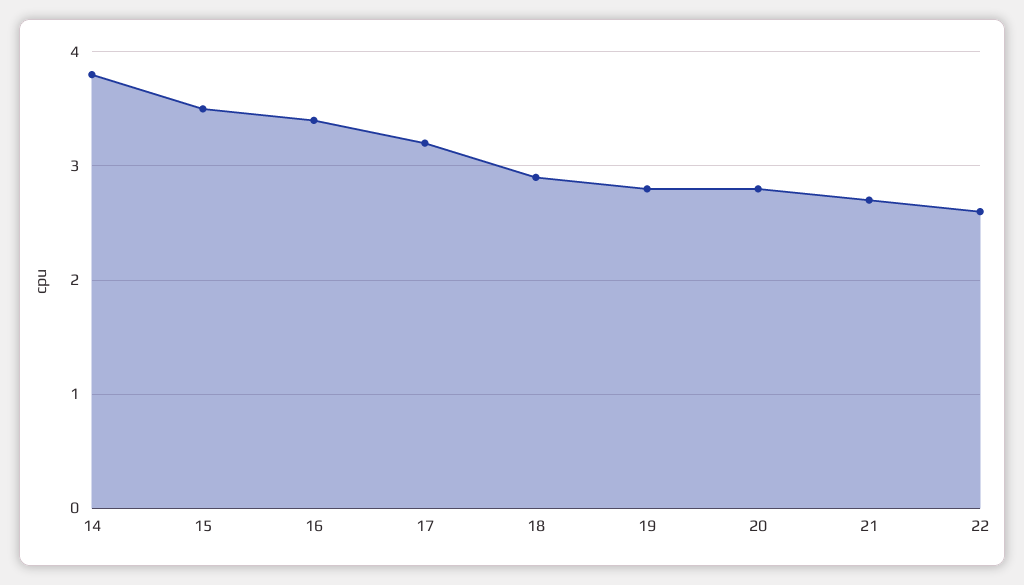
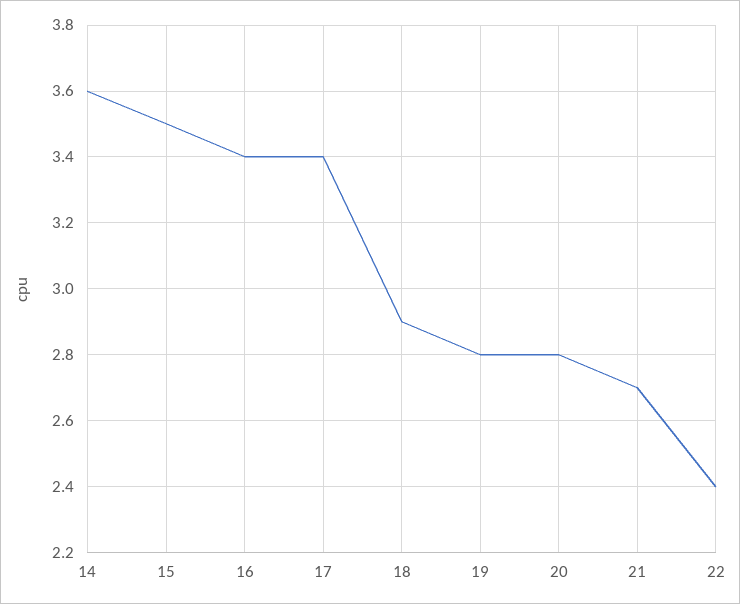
  {
-   "14": 3.8,
+   "14": 3.6,
    "15": 3.5,
    "16": 3.4,
-   "17": 3.2,
+   "17": 3.4,
    "18": 2.9,
    "19": 2.8,
    "20": 2.8,
    "21": 2.7,
-   "22": 2.6
+   "22": 2.4
  }

